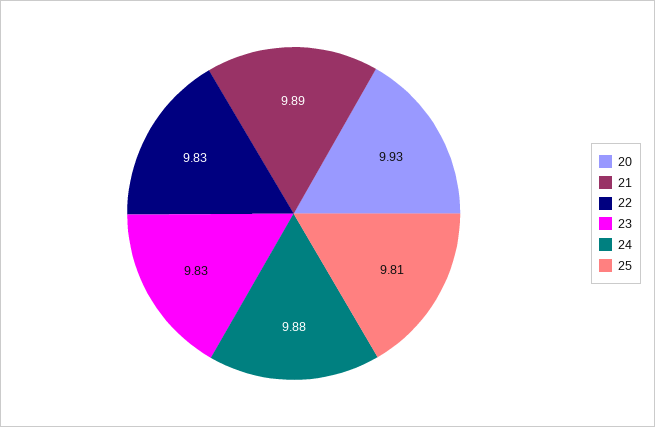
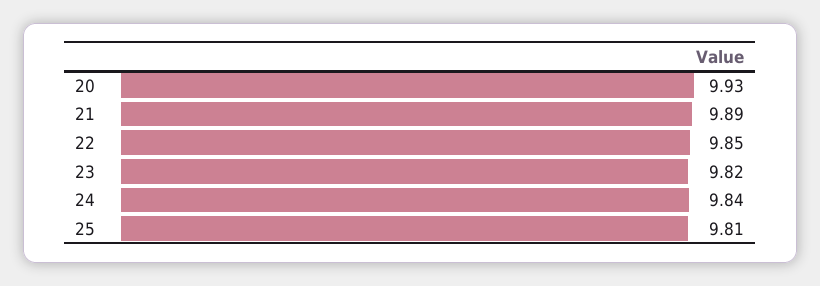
  {
    "20": 9.93,
    "21": 9.89,
-   "22": 9.83,
+   "22": 9.85,
-   "23": 9.83,
+   "23": 9.82,
-   "24": 9.88,
+   "24": 9.84,
    "25": 9.81
  }

